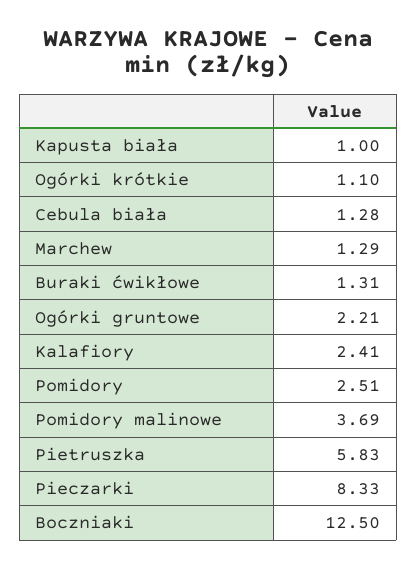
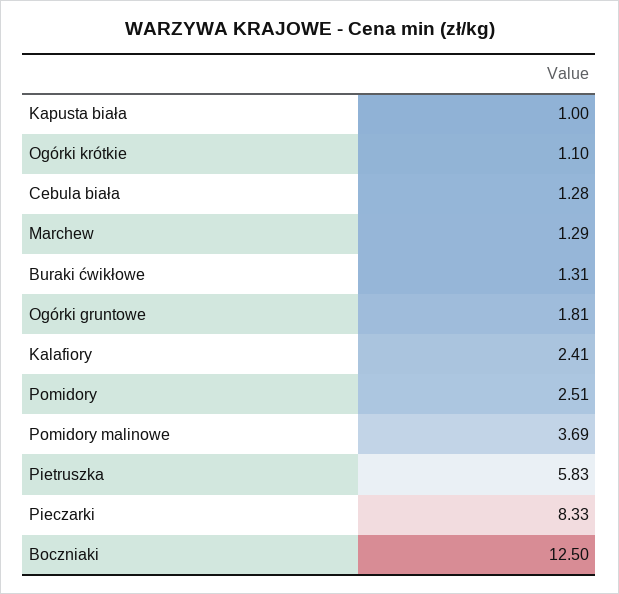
  {
    "Kapusta biała": 1,
    "Ogórki krótkie": 1.1,
    "Cebula biała": 1.28,
    "Marchew": 1.29,
    "Buraki ćwikłowe": 1.31,
-   "Ogórki gruntowe": 2.21,
+   "Ogórki gruntowe": 1.81,
    "Kalafiory": 2.41,
    "Pomidory": 2.51,
    "Pomidory malinowe": 3.69,
    "Pietruszka": 5.83,
    "Pieczarki": 8.33,
    "Boczniaki": 12.5
  }

